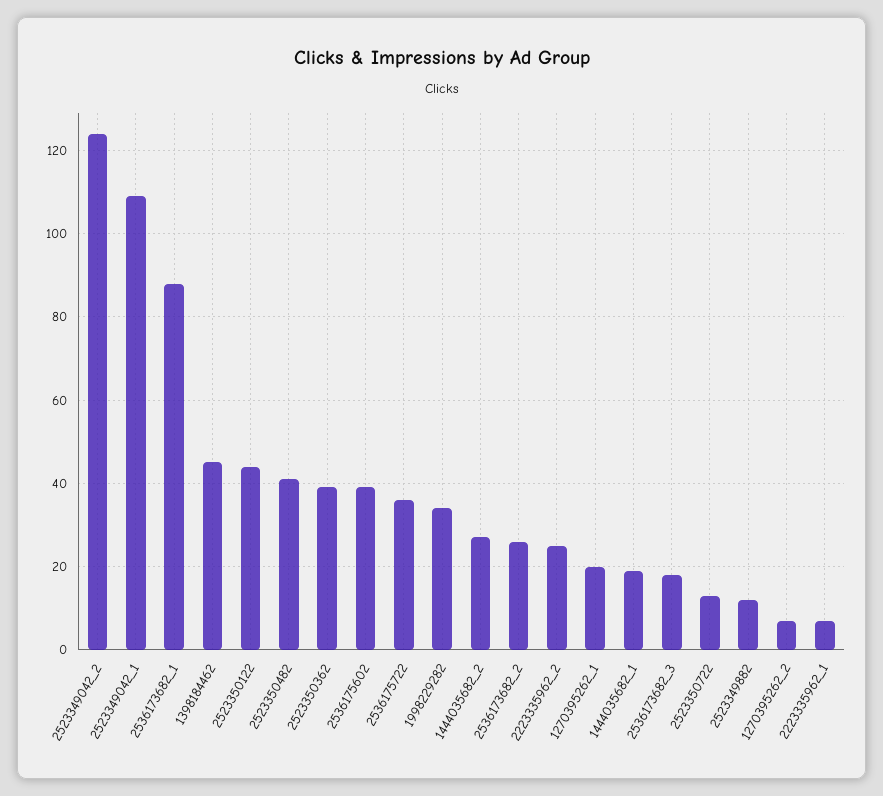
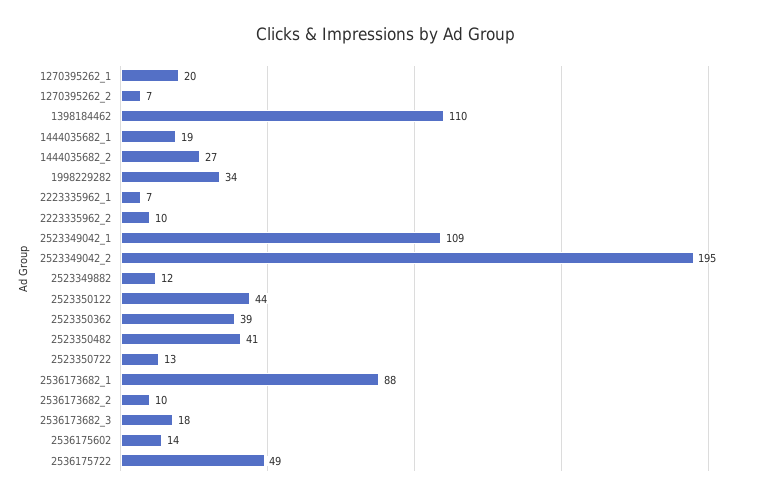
  {
-   "2523349042_2": 125,
+   "2523349042_2": 195,
    "2523349042_1": 109,
    "2536173682_1": 88,
-   "1398184462": 45,
+   "1398184462": 110,
    "2523350122": 44,
    "2523350482": 41,
    "2523350362": 39,
-   "2536175602": 40,
+   "2536175602": 14,
-   "2536175722": 35,
+   "2536175722": 49,
    "1998229282": 34,
    "1444035682_2": 27,
-   "2536173682_2": 25,
+   "2536173682_2": 10,
-   "2223335962_2": 25,
+   "2223335962_2": 10,
    "1270395262_1": 20,
    "1444035682_1": 19,
    "2536173682_3": 18,
    "2523350722": 13,
    "2523349882": 12,
    "1270395262_2": 7,
    "2223335962_1": 7
  }

